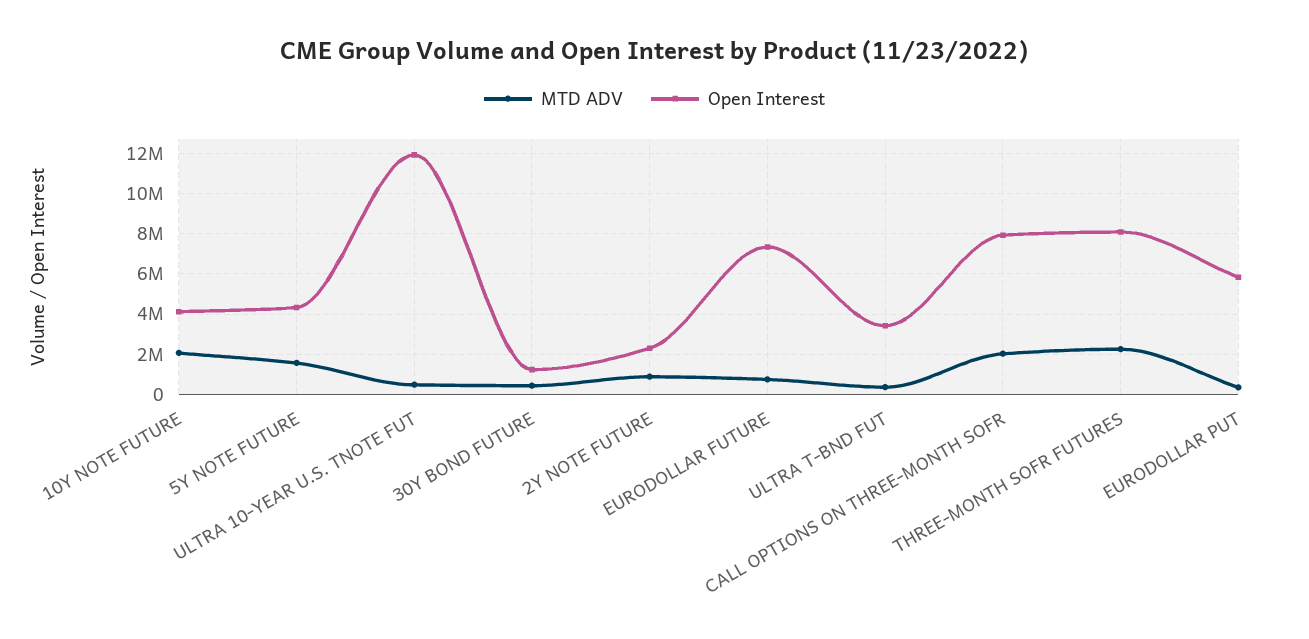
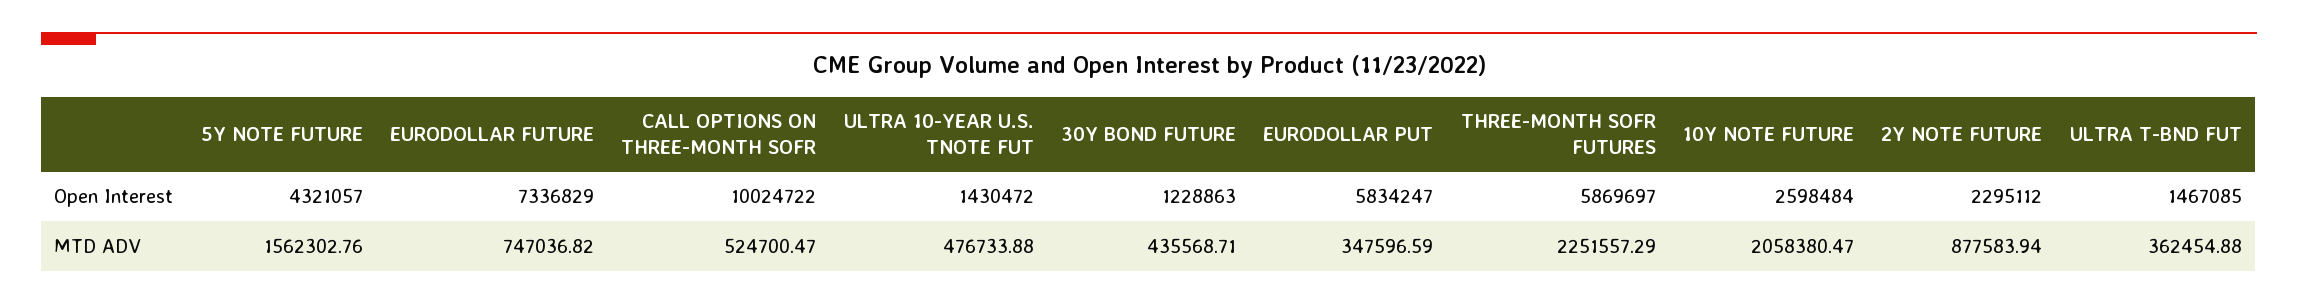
  {
    "MTD ADV": {
      "10Y NOTE FUTURE": 2058380.47,
      "5Y NOTE FUTURE": 1562302.76,
      "ULTRA 10-YEAR U.S. TNOTE FUT": 476733.88,
      "30Y BOND FUTURE": 435568.71,
      "2Y NOTE FUTURE": 877583.94,
      "EURODOLLAR FUTURE": 747036.82,
      "ULTRA T-BND FUT": 362454.88,
-     "CALL OPTIONS ON THREE-MONTH SOFR": 2000000,
+     "CALL OPTIONS ON THREE-MONTH SOFR": 524700.47,
      "THREE-MONTH SOFR FUTURES": 2251557.29,
      "EURODOLLAR PUT": 347596.59
    },
    "Open Interest": {
-     "10Y NOTE FUTURE": 4000000,
+     "10Y NOTE FUTURE": 2598484,
      "5Y NOTE FUTURE": 4321057,
-     "ULTRA 10-YEAR U.S. TNOTE FUT": 12000000,
+     "ULTRA 10-YEAR U.S. TNOTE FUT": 1430472,
      "30Y BOND FUTURE": 1228863,
      "2Y NOTE FUTURE": 2295112,
      "EURODOLLAR FUTURE": 7336829,
-     "ULTRA T-BND FUT": 3500000,
+     "ULTRA T-BND FUT": 1467085,
-     "CALL OPTIONS ON THREE-MONTH SOFR": 8000000,
+     "CALL OPTIONS ON THREE-MONTH SOFR": 10024722,
-     "THREE-MONTH SOFR FUTURES": 8000000,
+     "THREE-MONTH SOFR FUTURES": 5869697,
      "EURODOLLAR PUT": 5834247
    }
  }

